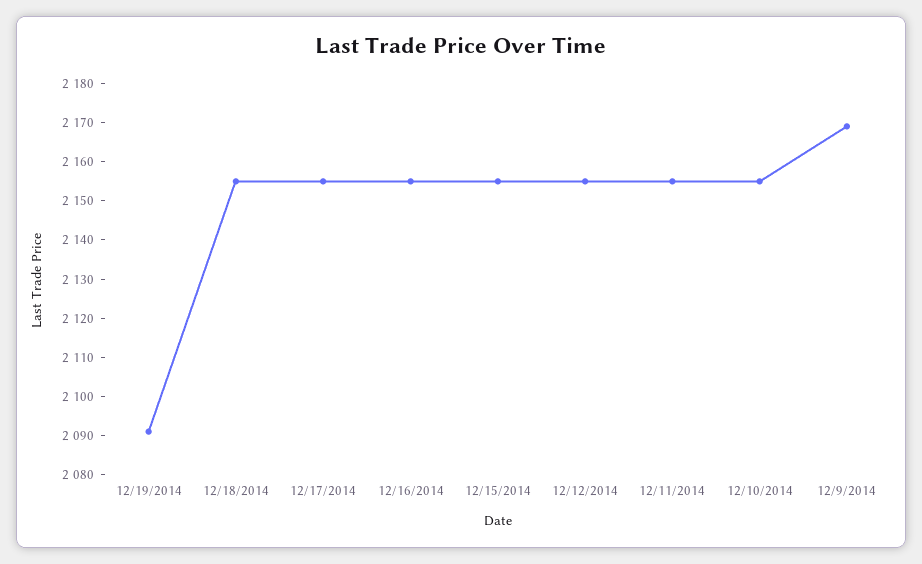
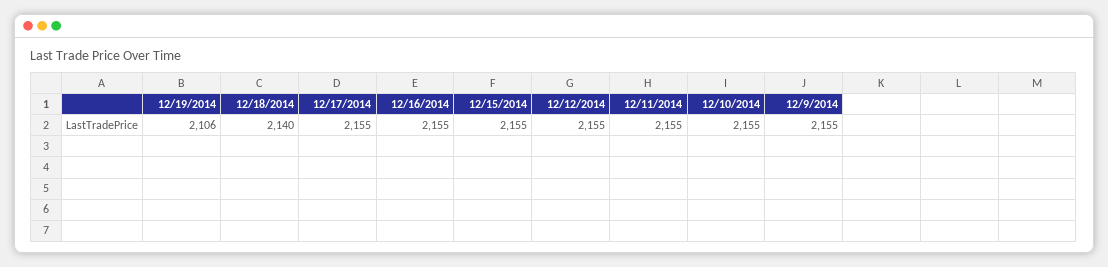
  {
-   "12/19/2014": 2090,
+   "12/19/2014": 2106,
-   "12/18/2014": 2155,
+   "12/18/2014": 2140,
    "12/17/2014": 2155,
    "12/16/2014": 2155,
    "12/15/2014": 2155,
    "12/12/2014": 2155,
    "12/11/2014": 2155,
    "12/10/2014": 2155,
-   "12/9/2014": 2170
+   "12/9/2014": 2155
  }

